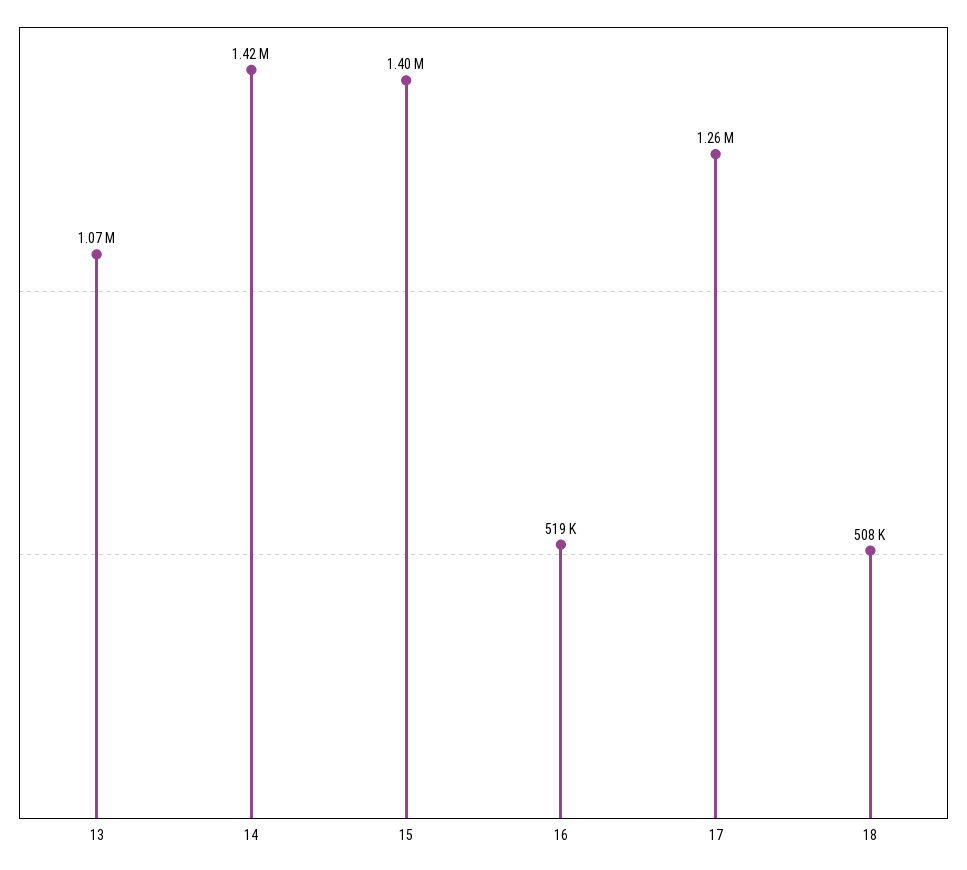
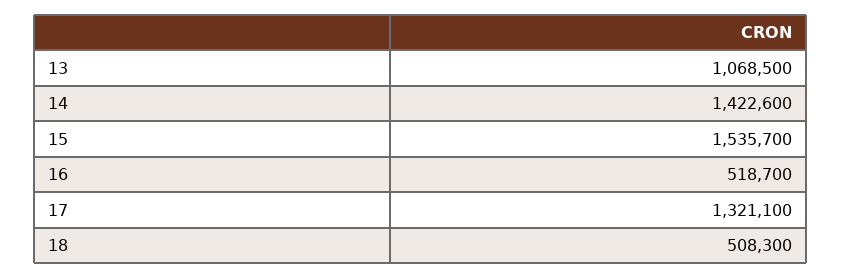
  {
    "13": 1068500,
    "14": 1422600,
-   "15": 1400000,
+   "15": 1535700,
    "16": 518700,
-   "17": 1260000,
+   "17": 1321100,
    "18": 508300
  }

